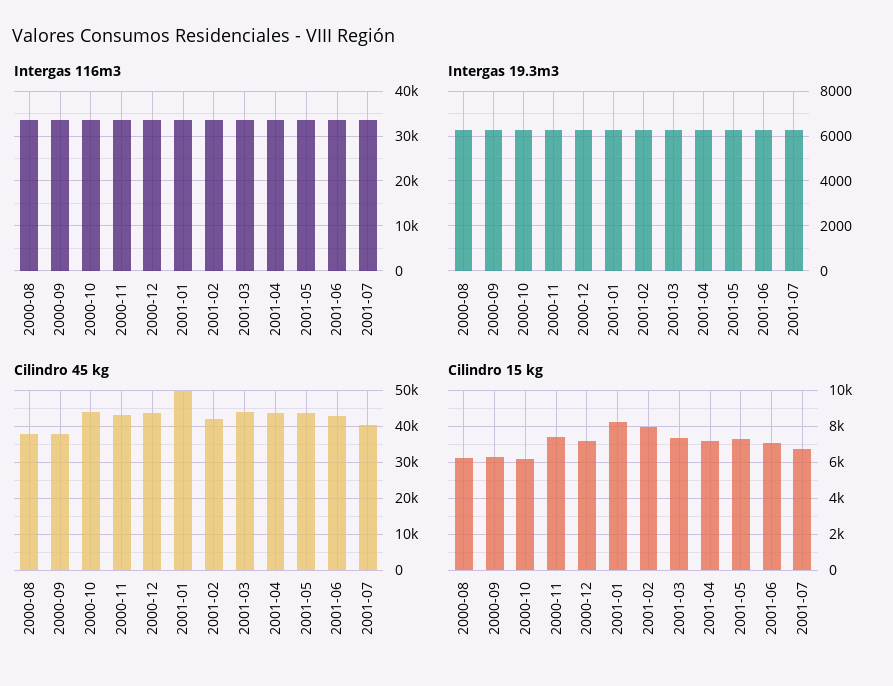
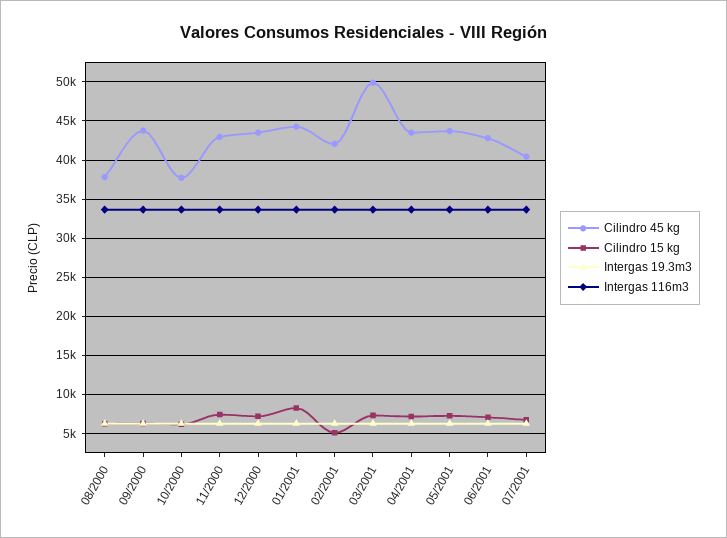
  {
    "Intergas 116m3": {
      "2000-08": 34000,
      "2000-09": 34000,
      "2000-10": 34000,
      "2000-11": 34000,
      "2000-12": 34000,
      "2001-01": 34000,
      "2001-02": 34000,
      "2001-03": 34000,
      "2001-04": 34000,
      "2001-05": 34000,
      "2001-06": 34000,
      "2001-07": 34000
    },
    "Intergas 19.3m3": {
      "2000-08": 6500,
      "2000-09": 6500,
      "2000-10": 6500,
      "2000-11": 6500,
      "2000-12": 6500,
      "2001-01": 6500,
      "2001-02": 6500,
      "2001-03": 6500,
      "2001-04": 6500,
      "2001-05": 6500,
      "2001-06": 6500,
      "2001-07": 6500
    },
    "Cilindro 45 kg": {
      "2000-08": 38000,
-     "2000-09": 38000,
+     "2000-09": 44000,
-     "2000-10": 44000,
+     "2000-10": 38000,
      "2000-11": 43000,
      "2000-12": 44000,
-     "2001-01": 50000,
+     "2001-01": 44000,
      "2001-02": 42000,
-     "2001-03": 44000,
+     "2001-03": 50000,
      "2001-04": 44000,
      "2001-05": 44000,
      "2001-06": 43000,
      "2001-07": 40000
    },
    "Cilindro 15 kg": {
      "2000-08": 6000,
      "2000-09": 6500,
      "2000-10": 6000,
      "2000-11": 7500,
      "2000-12": 7000,
      "2001-01": 8500,
-     "2001-02": 8000,
+     "2001-02": 5000,
      "2001-03": 7500,
      "2001-04": 7000,
      "2001-05": 7500,
      "2001-06": 7000,
      "2001-07": 6500
    }
  }

